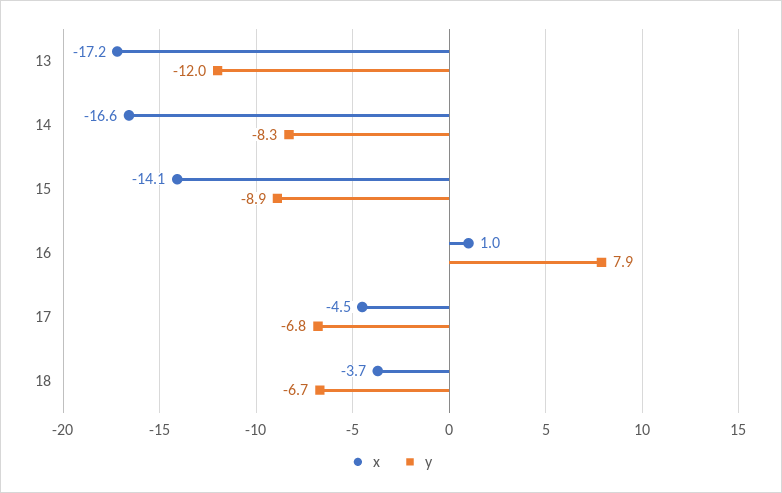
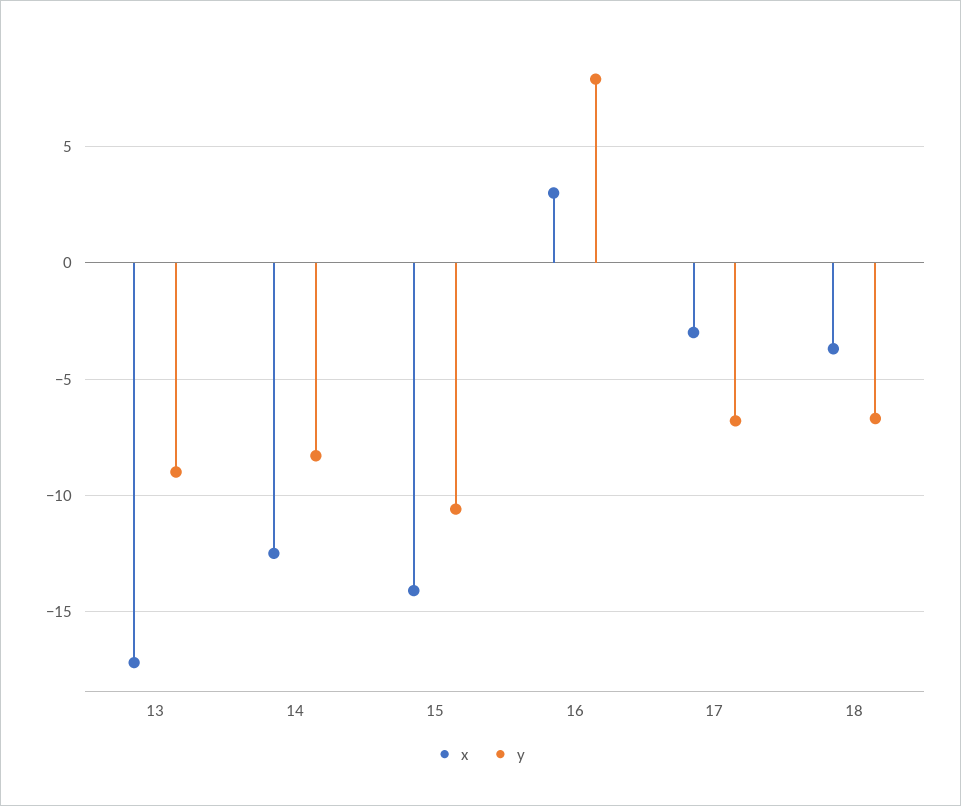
  {
    "x": {
      "13": -17.2,
-     "14": -16.6,
+     "14": -12.5,
      "15": -14.1,
-     "16": 1,
+     "16": 3,
-     "17": -4.5,
+     "17": -3,
      "18": -3.7
    },
    "y": {
-     "13": -12,
+     "13": -9,
      "14": -8.3,
-     "15": -8.9,
+     "15": -10.5,
      "16": 7.9,
      "17": -6.8,
      "18": -6.7
    }
  }

